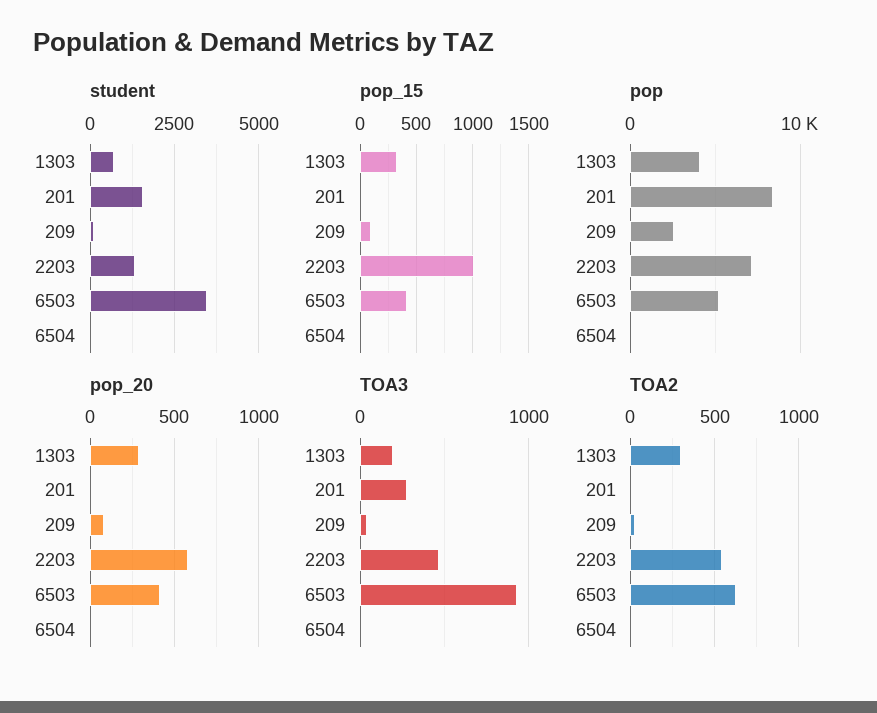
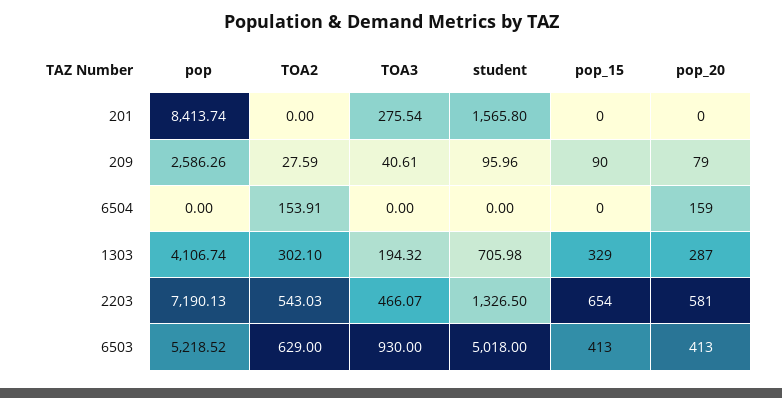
  {
    "student": {
      "1303": 705.98,
      "201": 1565.8,
      "209": 95.96,
      "2203": 1326.5,
-     "6503": 3500,
+     "6503": 5018,
      "6504": 0
    },
    "pop_15": {
      "1303": 329,
      "201": 0,
      "209": 90,
-     "2203": 1000,
+     "2203": 654,
      "6503": 413,
      "6504": 0
    },
    "pop": {
      "1303": 4106.74,
      "201": 8413.74,
      "209": 2586.26,
      "2203": 7190.13,
      "6503": 5218.52,
      "6504": 0
    },
    "pop_20": {
      "1303": 287,
      "201": 0,
      "209": 79,
      "2203": 581,
      "6503": 413,
-     "6504": 0
+     "6504": 159
    },
    "TOA3": {
      "1303": 194.32,
      "201": 275.54,
      "209": 40.61,
      "2203": 466.07,
      "6503": 930,
      "6504": 0
    },
    "TOA2": {
      "1303": 302.1,
      "201": 0,
      "209": 27.59,
      "2203": 543.03,
      "6503": 629,
-     "6504": 0
+     "6504": 153.91
    }
  }

